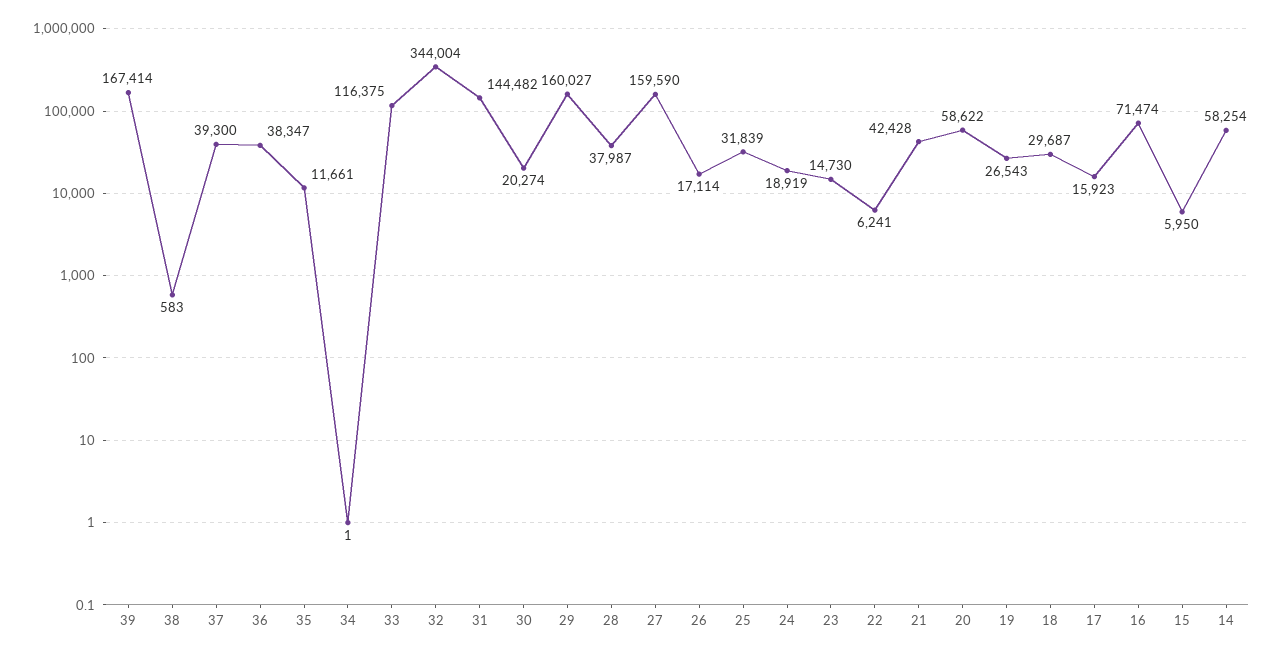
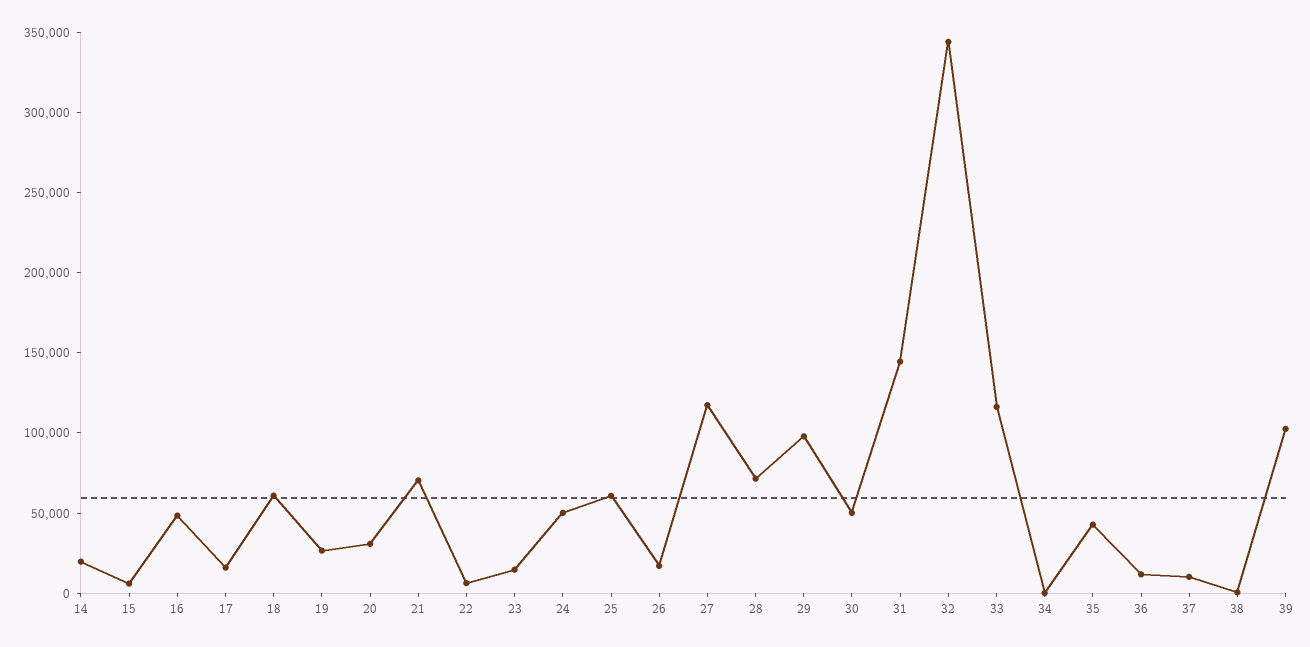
  {
-   "39": 167414,
+   "39": 100000,
    "38": 583,
-   "37": 39300,
+   "37": 10000,
-   "36": 38347,
+   "36": 10000,
-   "35": 11661,
+   "35": 40000,
    "34": 1,
    "33": 116375,
    "32": 344004,
    "31": 144482,
-   "30": 20274,
+   "30": 50000,
-   "29": 160027,
+   "29": 100000,
-   "28": 37987,
+   "28": 70000,
-   "27": 159590,
+   "27": 120000,
    "26": 17114,
-   "25": 31839,
+   "25": 60000,
-   "24": 18919,
+   "24": 50000,
    "23": 14730,
    "22": 6241,
-   "21": 42428,
+   "21": 70000,
-   "20": 58622,
+   "20": 30000,
    "19": 26543,
-   "18": 29687,
+   "18": 60000,
    "17": 15923,
-   "16": 71474,
+   "16": 50000,
    "15": 5950,
-   "14": 58254
+   "14": 20000
  }

